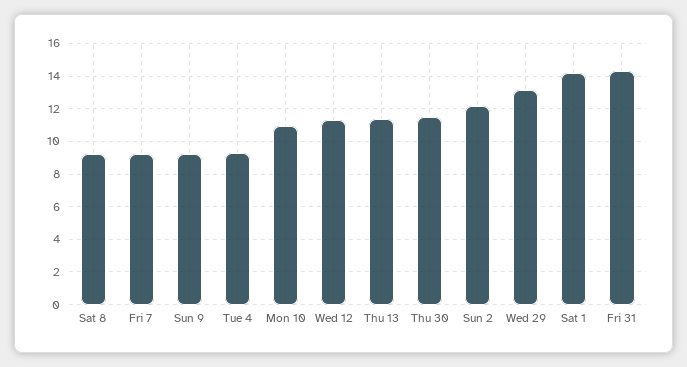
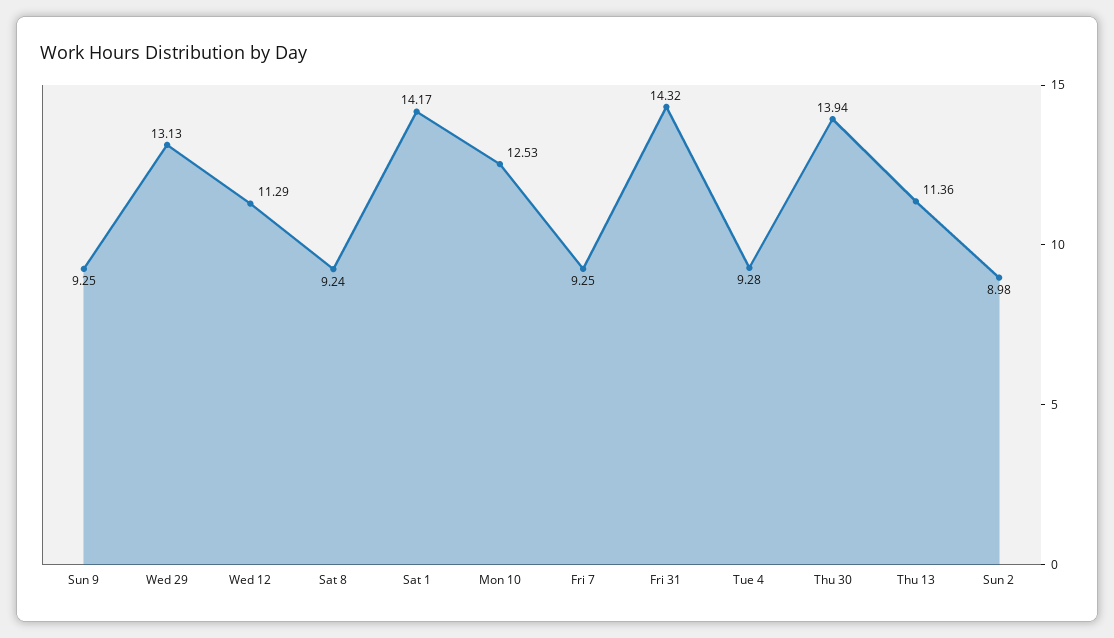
  {
    "Sat 8": 9.24,
    "Fri 7": 9.25,
    "Sun 9": 9.25,
    "Tue 4": 9.28,
-   "Mon 10": 11,
+   "Mon 10": 12.53,
    "Wed 12": 11.29,
    "Thu 13": 11.36,
-   "Thu 30": 11.5,
+   "Thu 30": 13.94,
-   "Sun 2": 12,
+   "Sun 2": 8.98,
    "Wed 29": 13.13,
    "Sat 1": 14.17,
    "Fri 31": 14.32
  }

